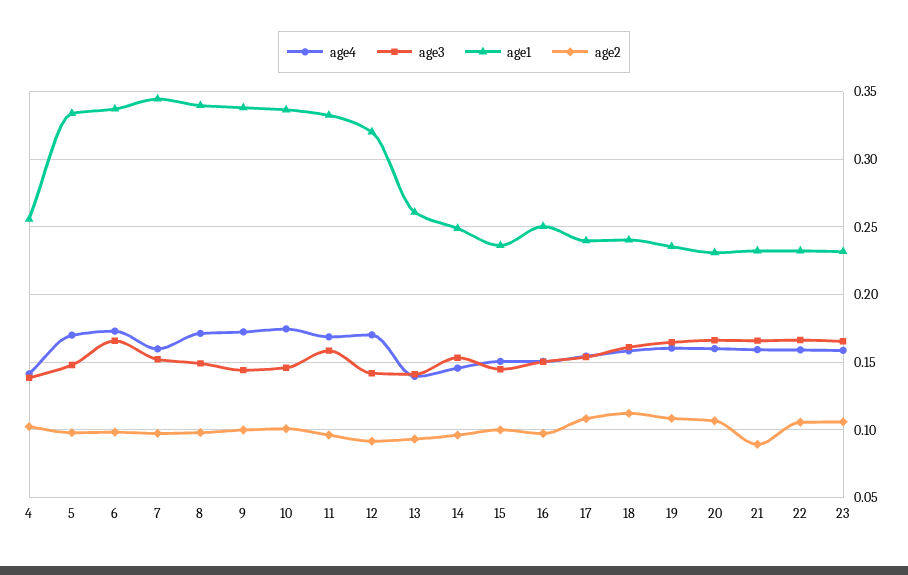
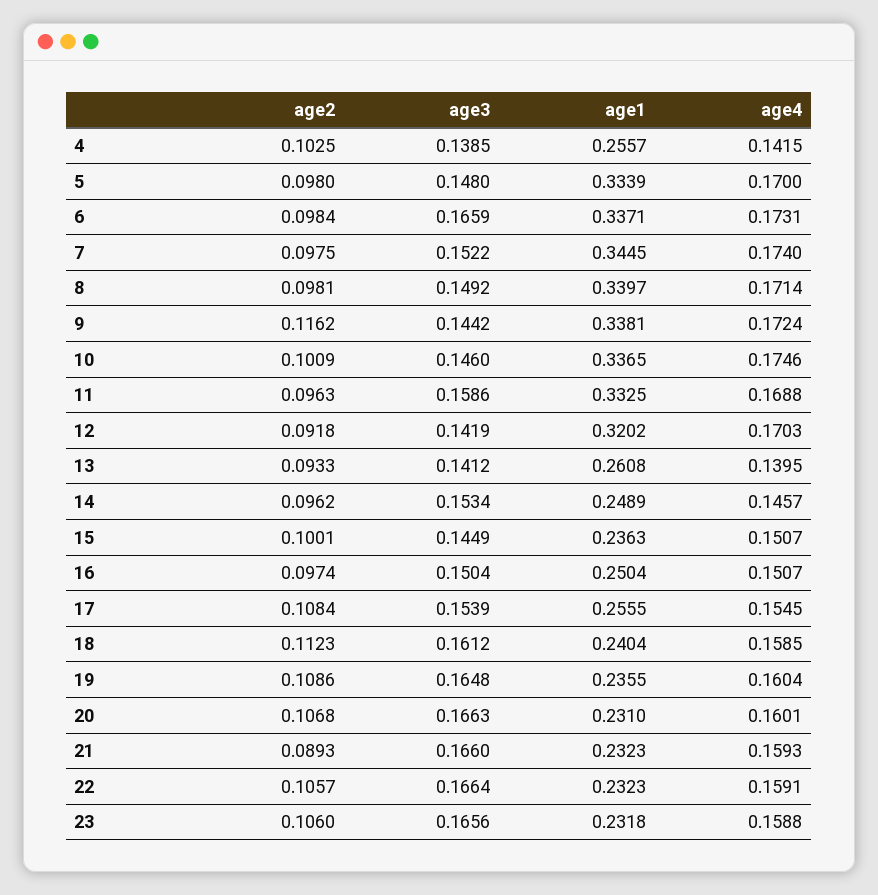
  {
    "age4": {
      "4": 0.1415,
      "5": 0.17,
      "6": 0.1731,
-     "7": 0.16,
+     "7": 0.174,
      "8": 0.1714,
      "9": 0.1724,
      "10": 0.1746,
      "11": 0.1688,
      "12": 0.1703,
      "13": 0.1395,
      "14": 0.1457,
      "15": 0.1507,
      "16": 0.1507,
      "17": 0.1545,
      "18": 0.1585,
      "19": 0.1604,
      "20": 0.1601,
      "21": 0.1593,
      "22": 0.1591,
      "23": 0.1588
    },
    "age3": {
      "4": 0.1385,
      "5": 0.148,
      "6": 0.1659,
      "7": 0.1522,
      "8": 0.1492,
      "9": 0.1442,
      "10": 0.146,
      "11": 0.1586,
      "12": 0.1419,
      "13": 0.1412,
      "14": 0.1534,
      "15": 0.1449,
      "16": 0.1504,
      "17": 0.1539,
      "18": 0.1612,
      "19": 0.1648,
      "20": 0.1663,
      "21": 0.166,
      "22": 0.1664,
      "23": 0.1656
    },
    "age1": {
      "4": 0.2557,
      "5": 0.3339,
      "6": 0.3371,
      "7": 0.3445,
      "8": 0.3397,
      "9": 0.3381,
      "10": 0.3365,
      "11": 0.3325,
      "12": 0.3202,
      "13": 0.2608,
      "14": 0.2489,
      "15": 0.2363,
      "16": 0.2504,
-     "17": 0.24,
+     "17": 0.2555,
      "18": 0.2404,
      "19": 0.2355,
      "20": 0.231,
      "21": 0.2323,
      "22": 0.2323,
      "23": 0.2318
    },
    "age2": {
      "4": 0.1025,
      "5": 0.098,
      "6": 0.0984,
      "7": 0.0975,
      "8": 0.0981,
-     "9": 0.1,
+     "9": 0.1162,
      "10": 0.1009,
      "11": 0.0963,
      "12": 0.0918,
      "13": 0.0933,
      "14": 0.0962,
      "15": 0.1001,
      "16": 0.0974,
      "17": 0.1084,
      "18": 0.1123,
      "19": 0.1086,
      "20": 0.1068,
      "21": 0.0893,
      "22": 0.1057,
      "23": 0.106
    }
  }

